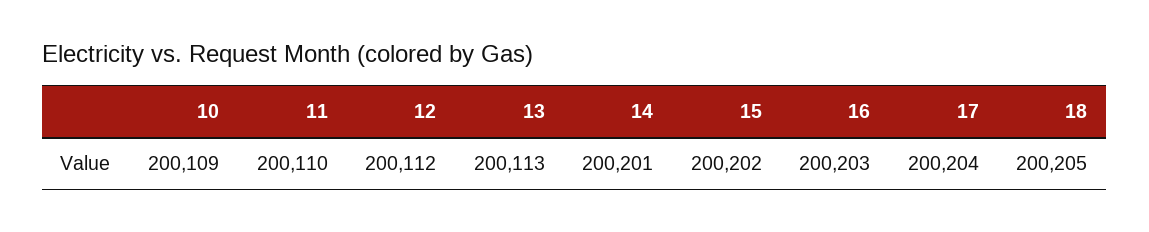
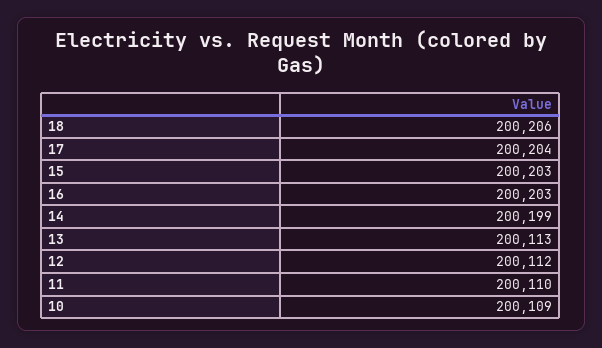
  {
    "10": 200109,
    "11": 200110,
    "12": 200112,
    "13": 200113,
-   "14": 200201,
+   "14": 200199,
-   "15": 200202,
+   "15": 200203,
    "16": 200203,
    "17": 200204,
-   "18": 200205
+   "18": 200206
  }

